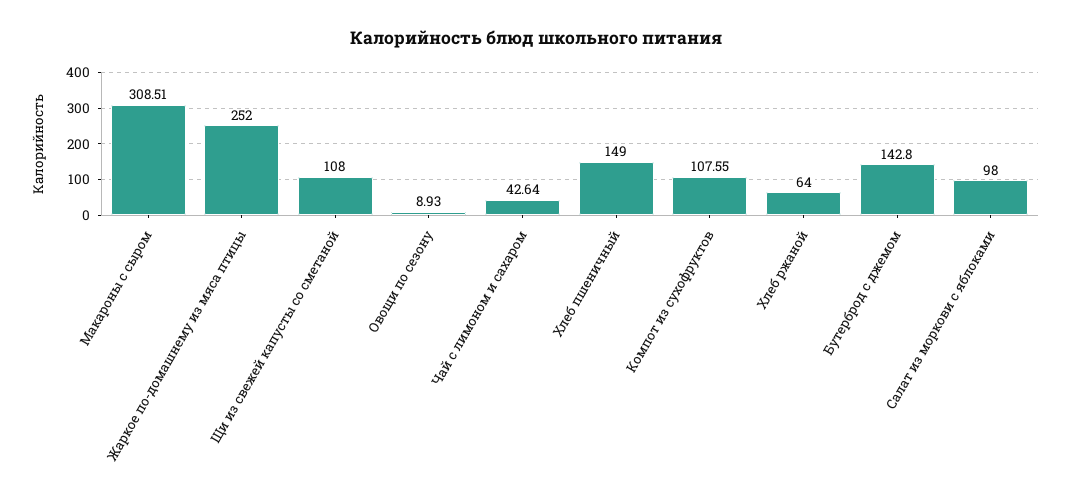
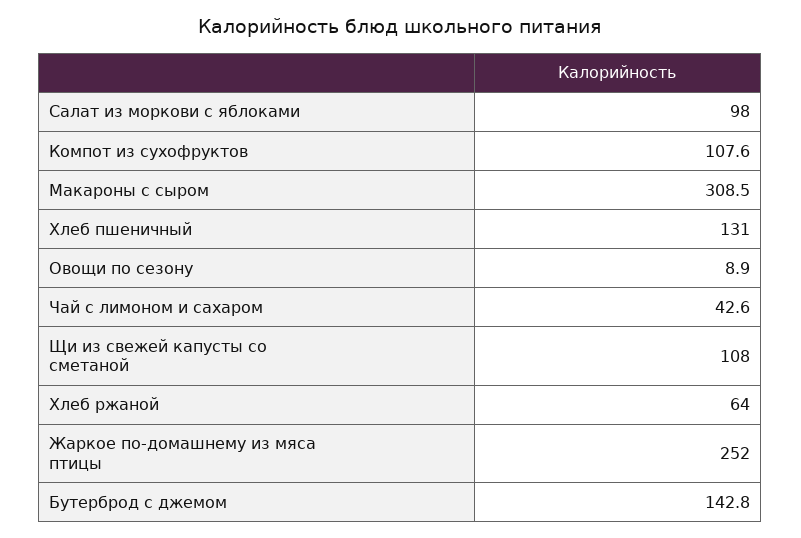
  {
    "Макароны с сыром": 308.51,
    "Жаркое по-домашнему из мяса птицы": 252,
    "Щи из свежей капусты со сметаной": 108,
    "Овощи по сезону": 8.93,
    "Чай с лимоном и сахаром": 42.64,
-   "Хлеб пшеничный": 149,
+   "Хлеб пшеничный": 131,
    "Компот из сухофруктов": 107.55,
    "Хлеб ржаной": 64,
    "Бутерброд с джемом": 142.8,
    "Салат из моркови с яблоками": 98
  }

